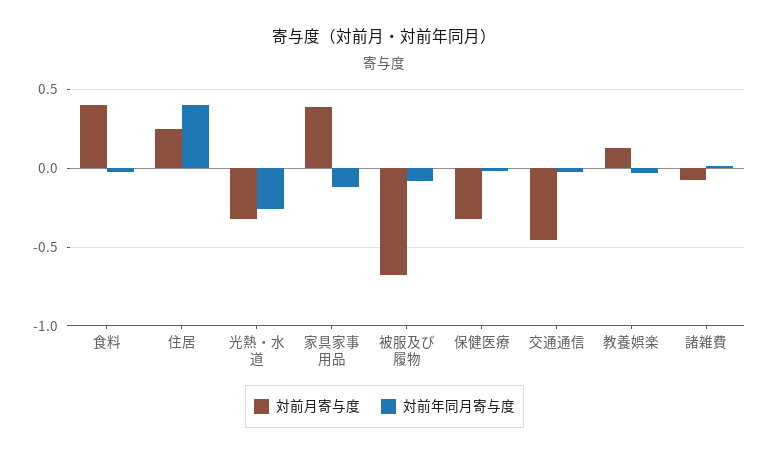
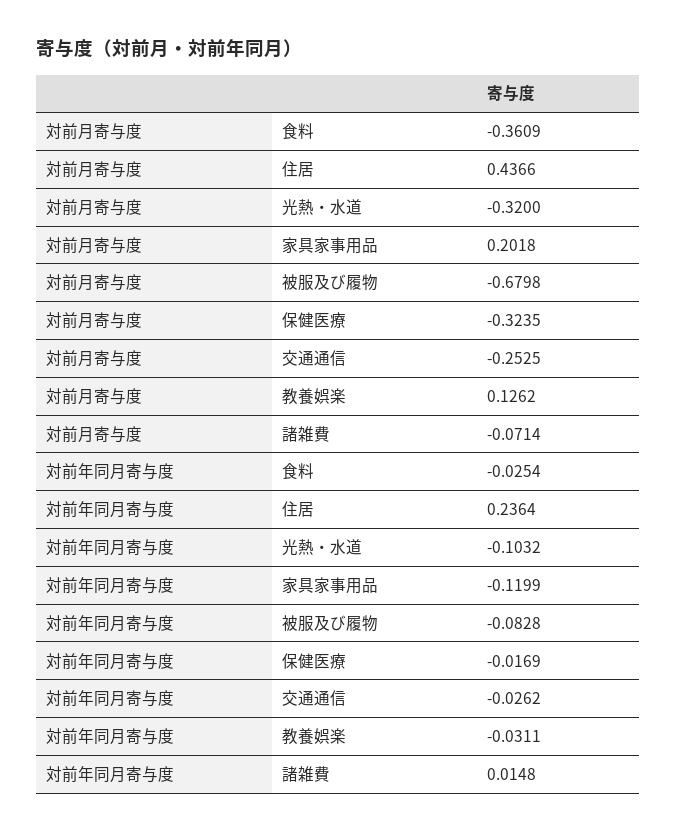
  {
    "対前月寄与度": {
-     "食料": 0.4,
+     "食料": -0.3609,
-     "住居": 0.25,
+     "住居": 0.4366,
      "光熱・水道": -0.32,
-     "家具家事用品": 0.4,
+     "家具家事用品": 0.2018,
      "被服及び履物": -0.6798,
      "保健医療": -0.3235,
-     "交通通信": -0.45,
+     "交通通信": -0.2525,
      "教養娯楽": 0.1262,
      "諸雑費": -0.0714
    },
    "対前年同月寄与度": {
      "食料": -0.0254,
-     "住居": 0.4,
+     "住居": 0.2364,
-     "光熱・水道": -0.25,
+     "光熱・水道": -0.1032,
      "家具家事用品": -0.1199,
      "被服及び履物": -0.0828,
      "保健医療": -0.0169,
      "交通通信": -0.0262,
      "教養娯楽": -0.0311,
      "諸雑費": 0.0148
    }
  }

